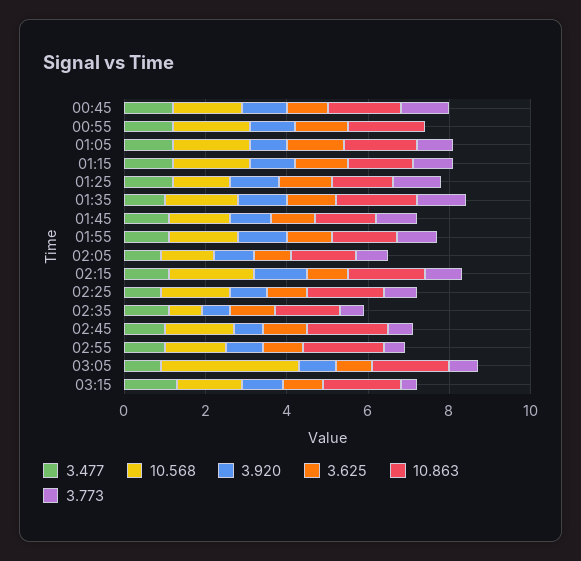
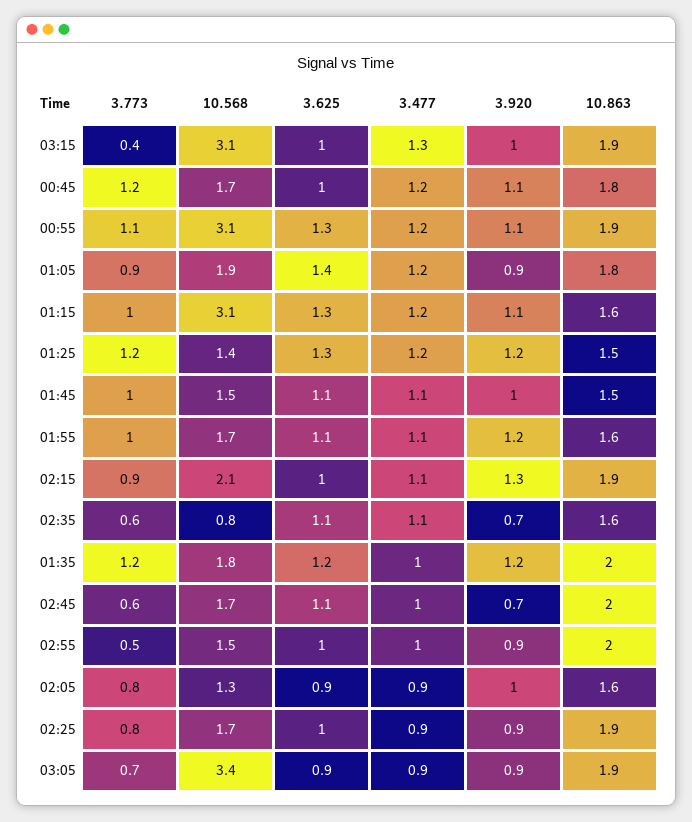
  {
    "3.477": {
      "00:45": 1.2,
      "00:55": 1.2,
      "01:05": 1.2,
      "01:15": 1.2,
      "01:25": 1.2,
      "01:35": 1,
      "01:45": 1.1,
      "01:55": 1.1,
      "02:05": 0.9,
      "02:15": 1.1,
      "02:25": 0.9,
      "02:35": 1.1,
      "02:45": 1,
      "02:55": 1,
      "03:05": 0.9,
      "03:15": 1.3
    },
    "10.568": {
      "00:45": 1.7,
-     "00:55": 2,
+     "00:55": 3.1,
      "01:05": 1.9,
-     "01:15": 2,
+     "01:15": 3.1,
      "01:25": 1.4,
      "01:35": 1.8,
      "01:45": 1.5,
      "01:55": 1.7,
      "02:05": 1.3,
      "02:15": 2.1,
      "02:25": 1.7,
      "02:35": 0.8,
      "02:45": 1.7,
      "02:55": 1.5,
      "03:05": 3.4,
-     "03:15": 1.5
+     "03:15": 3.1
    },
    "3.920": {
      "00:45": 1.1,
      "00:55": 1.1,
      "01:05": 0.9,
      "01:15": 1.1,
      "01:25": 1.2,
      "01:35": 1.2,
      "01:45": 1,
      "01:55": 1.2,
      "02:05": 1,
      "02:15": 1.3,
      "02:25": 0.9,
      "02:35": 0.7,
      "02:45": 0.7,
      "02:55": 0.9,
      "03:05": 0.9,
      "03:15": 1
    },
    "3.625": {
      "00:45": 1,
      "00:55": 1.3,
      "01:05": 1.4,
      "01:15": 1.3,
      "01:25": 1.3,
      "01:35": 1.2,
      "01:45": 1.1,
      "01:55": 1.1,
      "02:05": 0.9,
      "02:15": 1,
      "02:25": 1,
      "02:35": 1.1,
      "02:45": 1.1,
      "02:55": 1,
      "03:05": 0.9,
      "03:15": 1
    },
    "10.863": {
      "00:45": 1.8,
      "00:55": 1.9,
      "01:05": 1.8,
      "01:15": 1.6,
      "01:25": 1.5,
      "01:35": 2,
      "01:45": 1.5,
      "01:55": 1.6,
      "02:05": 1.6,
      "02:15": 1.9,
      "02:25": 1.9,
      "02:35": 1.6,
      "02:45": 2,
      "02:55": 2,
      "03:05": 1.9,
      "03:15": 1.9
    },
    "3.773": {
      "00:45": 1.2,
-     "00:55": 0,
+     "00:55": 1.1,
      "01:05": 0.9,
      "01:15": 1,
      "01:25": 1.2,
      "01:35": 1.2,
      "01:45": 1,
      "01:55": 1,
      "02:05": 0.8,
      "02:15": 0.9,
      "02:25": 0.8,
      "02:35": 0.6,
      "02:45": 0.6,
      "02:55": 0.5,
      "03:05": 0.7,
      "03:15": 0.4
    }
  }

